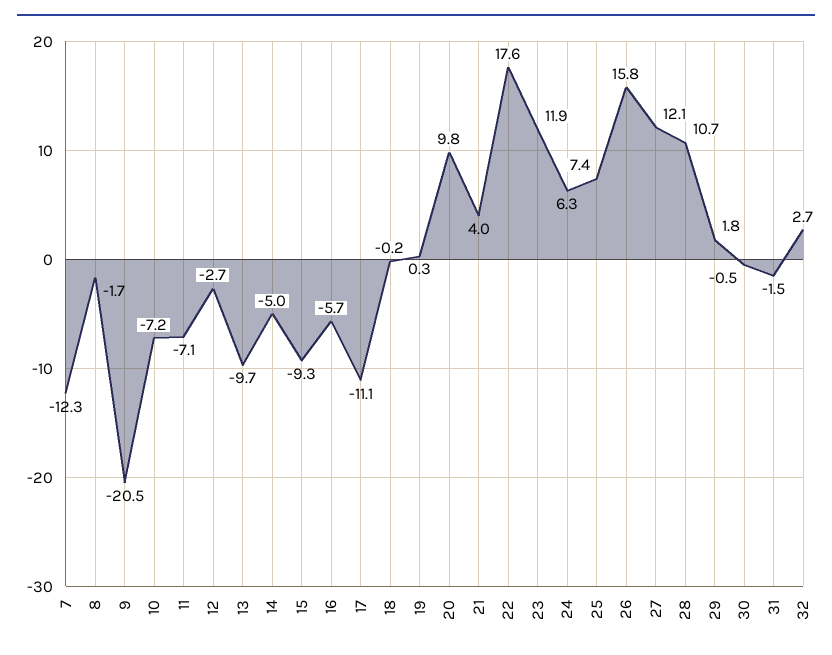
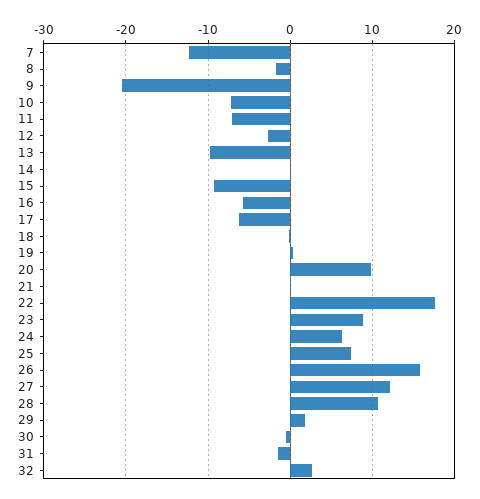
  {
    "7": -12.3,
    "8": -1.7,
    "9": -20.5,
    "10": -7.2,
    "11": -7.1,
    "12": -2.7,
    "13": -9.7,
-   "14": -5,
+   "14": 0,
    "15": -9.3,
    "16": -5.7,
-   "17": -11.1,
+   "17": -6,
    "18": -0.2,
    "19": 0.3,
    "20": 9.8,
-   "21": 4,
+   "21": 0,
    "22": 17.6,
-   "23": 11.9,
+   "23": 9,
    "24": 6.3,
    "25": 7.4,
    "26": 15.8,
    "27": 12.1,
    "28": 10.7,
    "29": 1.8,
    "30": -0.5,
    "31": -1.5,
    "32": 2.7
  }

